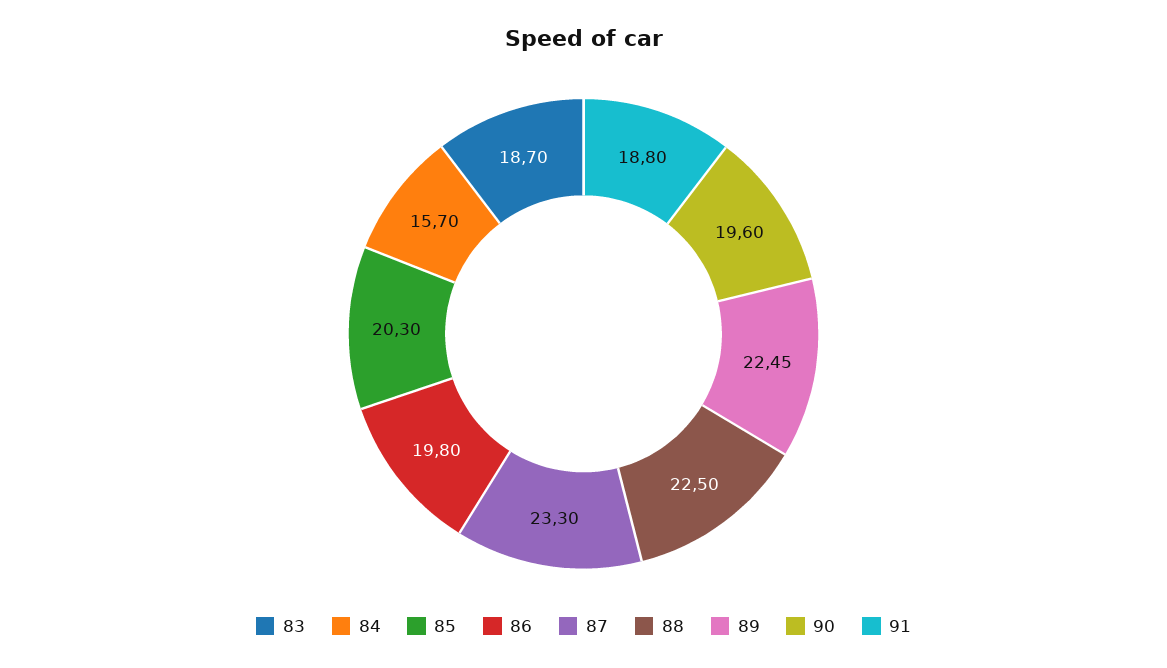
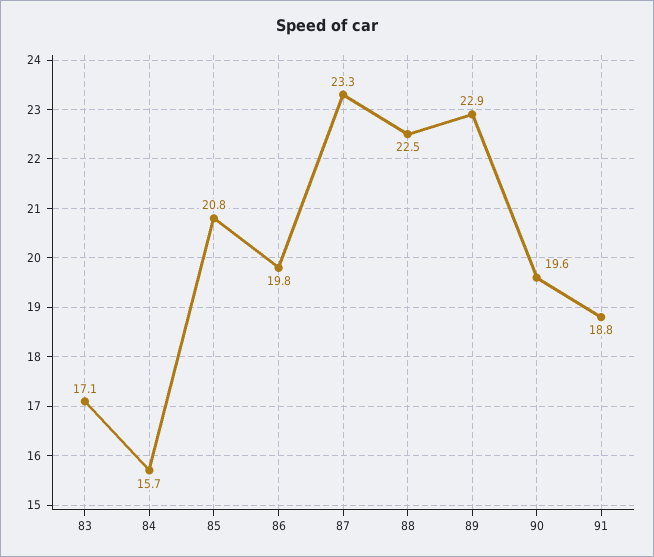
  {
-   "83": 18.7,
+   "83": 17.1,
    "84": 15.7,
-   "85": 20.3,
+   "85": 20.8,
    "86": 19.8,
    "87": 23.3,
    "88": 22.5,
-   "89": 22.45,
+   "89": 22.9,
    "90": 19.6,
    "91": 18.8
  }

